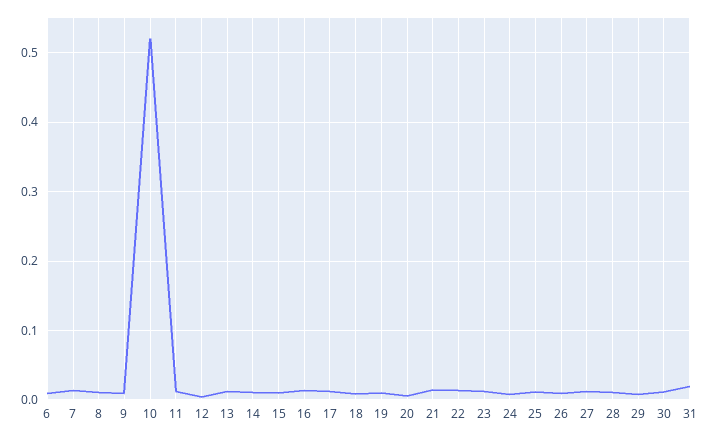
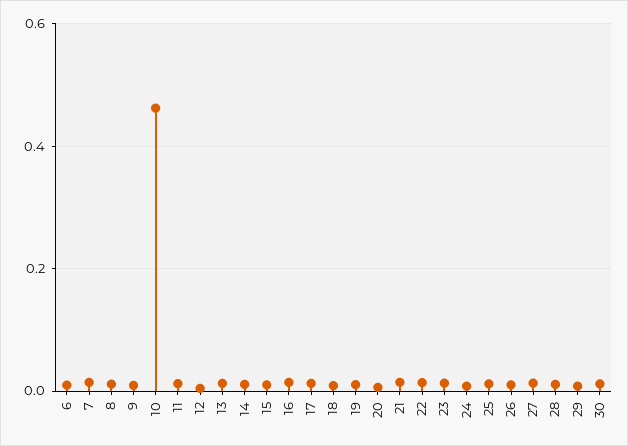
  {
    "6": 0.01,
    "7": 0.01,
    "8": 0.01,
    "9": 0.01,
-   "10": 0.52,
+   "10": 0.46,
    "11": 0.01,
    "12": 0,
    "13": 0.01,
    "14": 0.01,
    "15": 0.01,
    "16": 0.01,
    "17": 0.01,
    "18": 0.01,
    "19": 0.01,
    "20": 0.01,
    "21": 0.01,
    "22": 0.01,
    "23": 0.01,
    "24": 0.01,
    "25": 0.01,
    "26": 0.01,
    "27": 0.01,
    "28": 0.01,
    "29": 0.01,
-   "30": 0.01,
+   "30": 0.01
-   "31": 0.02
  }

